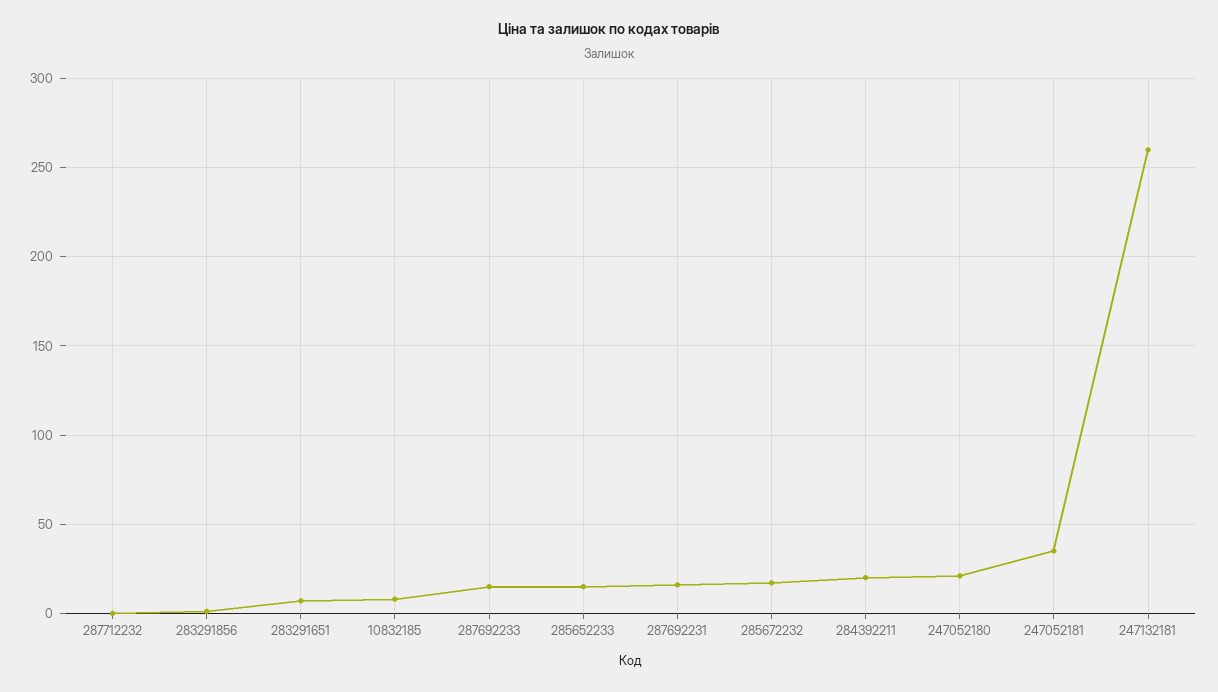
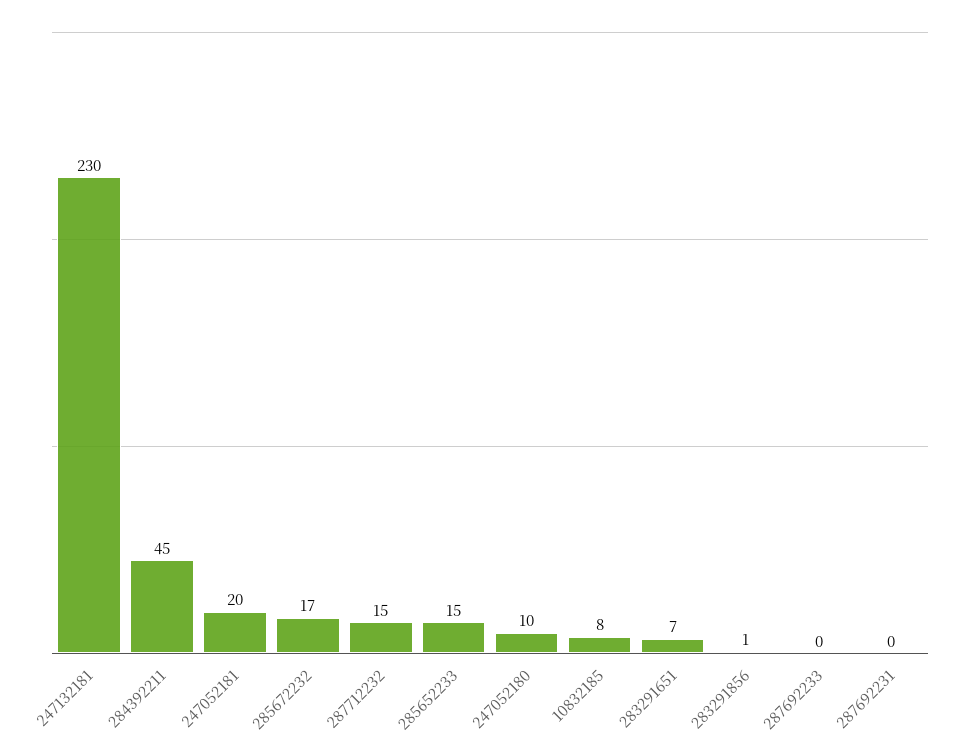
  {
-   "287712232": 0,
+   "287712232": 15,
    "283291856": 1,
    "283291651": 7,
    "10832185": 8,
-   "287692233": 15,
+   "287692233": 0,
    "285652233": 15,
-   "287692231": 15,
+   "287692231": 0,
    "285672232": 17,
-   "284392211": 20,
+   "284392211": 45,
-   "247052180": 20,
+   "247052180": 10,
-   "247052181": 35,
+   "247052181": 20,
-   "247132181": 260
+   "247132181": 230
  }

